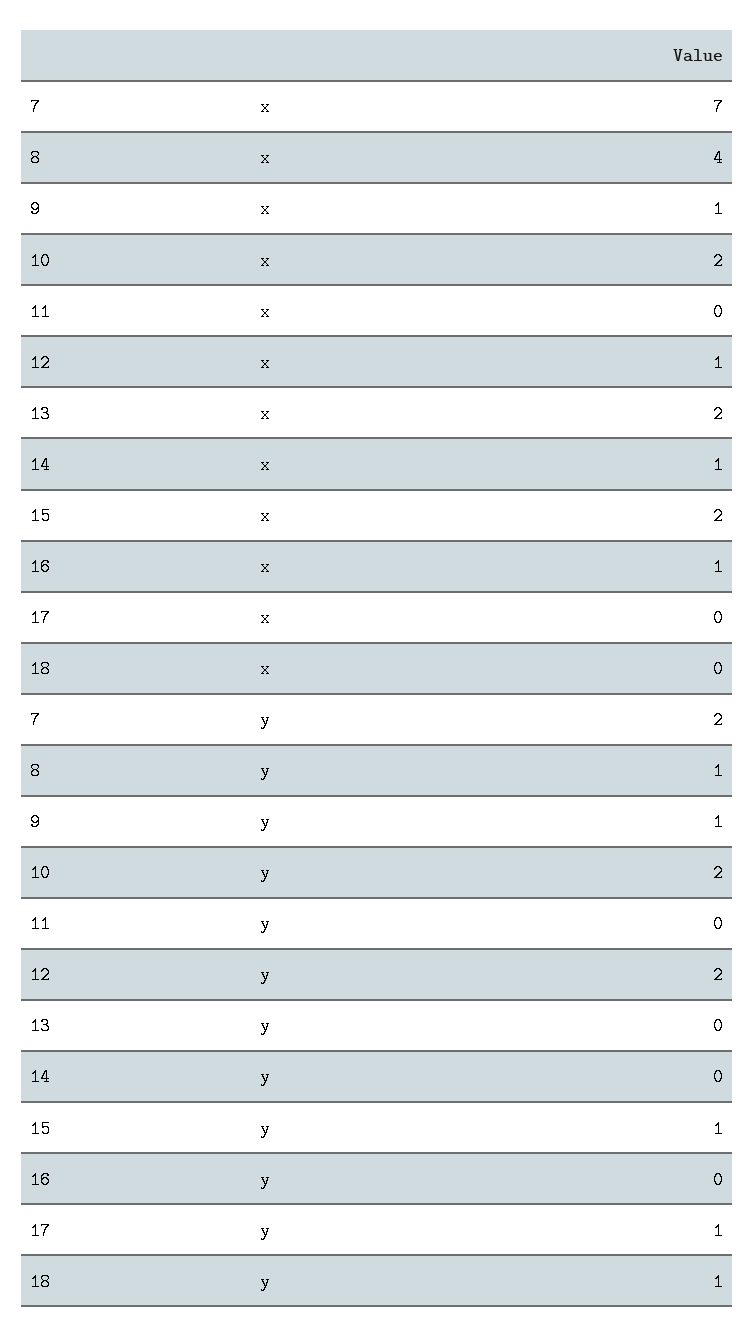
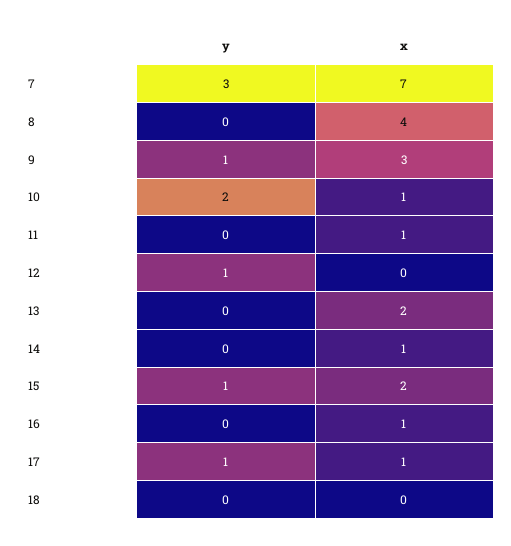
  {
    "7": {
      "x": 7,
-     "y": 2
+     "y": 3
    },
    "8": {
      "x": 4,
-     "y": 1
+     "y": 0
    },
    "9": {
-     "x": 1,
+     "x": 3,
      "y": 1
    },
    "10": {
-     "x": 2,
+     "x": 1,
      "y": 2
    },
    "11": {
-     "x": 0,
+     "x": 1,
      "y": 0
    },
    "12": {
-     "x": 1,
+     "x": 0,
-     "y": 2
+     "y": 1
    },
    "13": {
      "x": 2,
      "y": 0
    },
    "14": {
      "x": 1,
      "y": 0
    },
    "15": {
      "x": 2,
      "y": 1
    },
    "16": {
      "x": 1,
      "y": 0
    },
    "17": {
-     "x": 0,
+     "x": 1,
      "y": 1
    },
    "18": {
      "x": 0,
-     "y": 1
+     "y": 0
    }
  }

